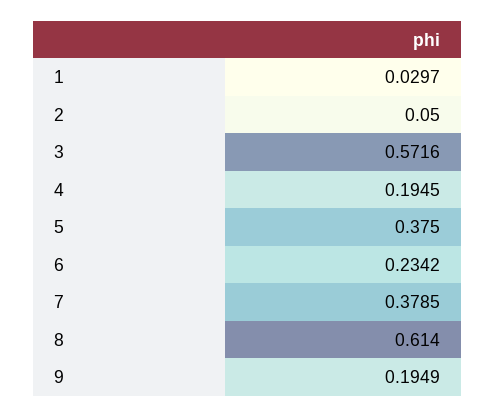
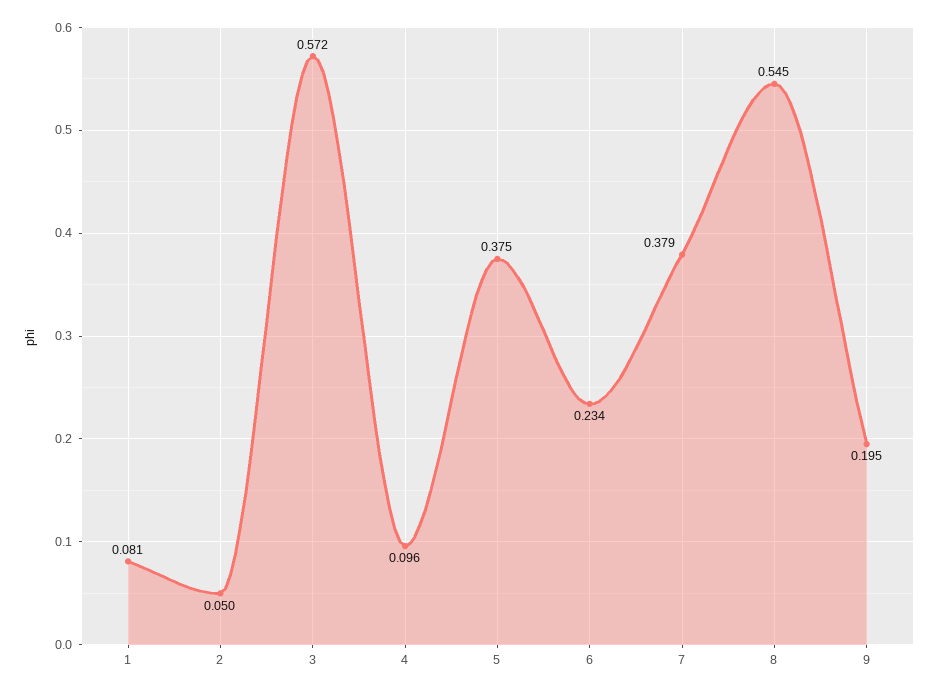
  {
-   "1": 0.0297,
+   "1": 0.081,
    "2": 0.05,
    "3": 0.5716,
-   "4": 0.1945,
+   "4": 0.096,
    "5": 0.375,
    "6": 0.2342,
    "7": 0.3785,
-   "8": 0.614,
+   "8": 0.545,
    "9": 0.1949
  }

